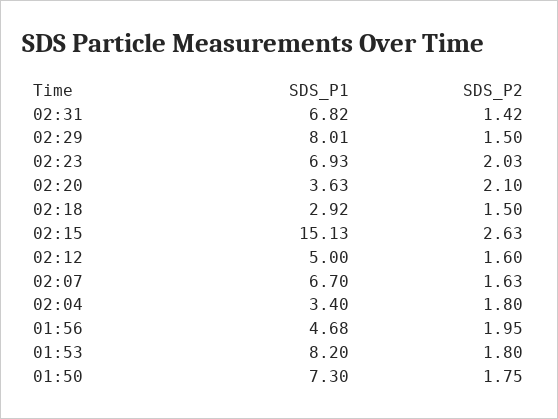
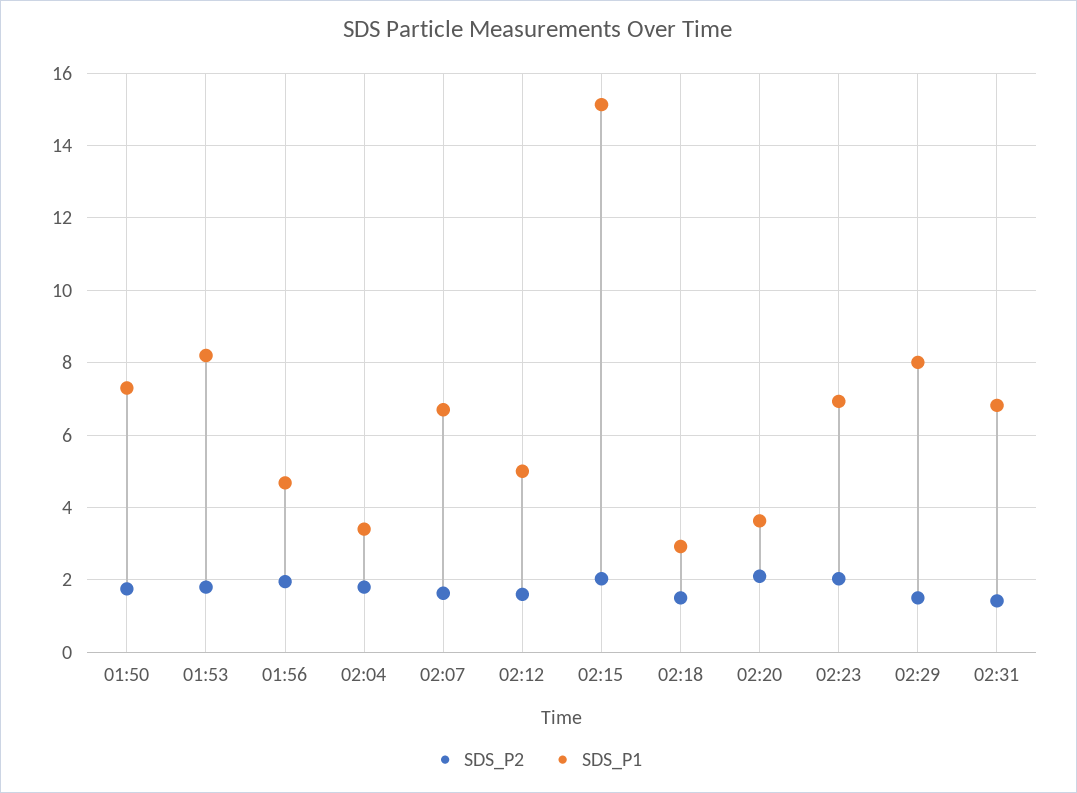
  {
    "SDS_P1": {
      "02:31": 6.82,
      "02:29": 8.01,
      "02:23": 6.93,
      "02:20": 3.63,
      "02:18": 2.92,
      "02:15": 15.13,
      "02:12": 5,
      "02:07": 6.7,
      "02:04": 3.4,
      "01:56": 4.68,
      "01:53": 8.2,
      "01:50": 7.3
    },
    "SDS_P2": {
      "02:31": 1.42,
      "02:29": 1.5,
      "02:23": 2.03,
      "02:20": 2.1,
      "02:18": 1.5,
-     "02:15": 2.63,
+     "02:15": 2,
      "02:12": 1.6,
      "02:07": 1.63,
      "02:04": 1.8,
      "01:56": 1.95,
      "01:53": 1.8,
      "01:50": 1.75
    }
  }

